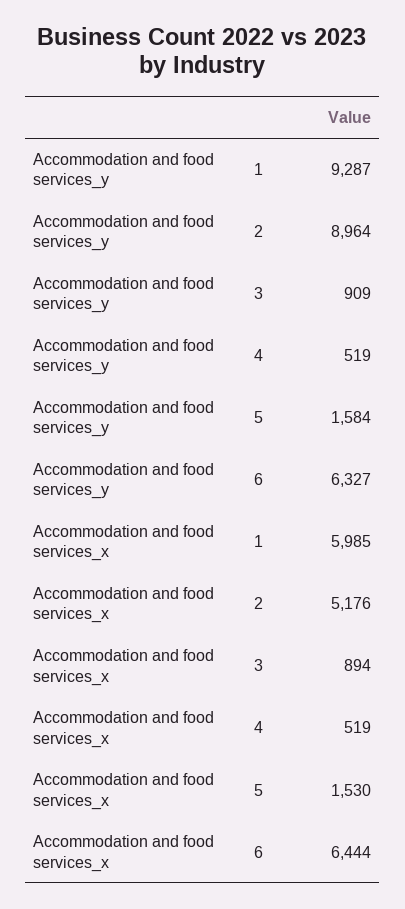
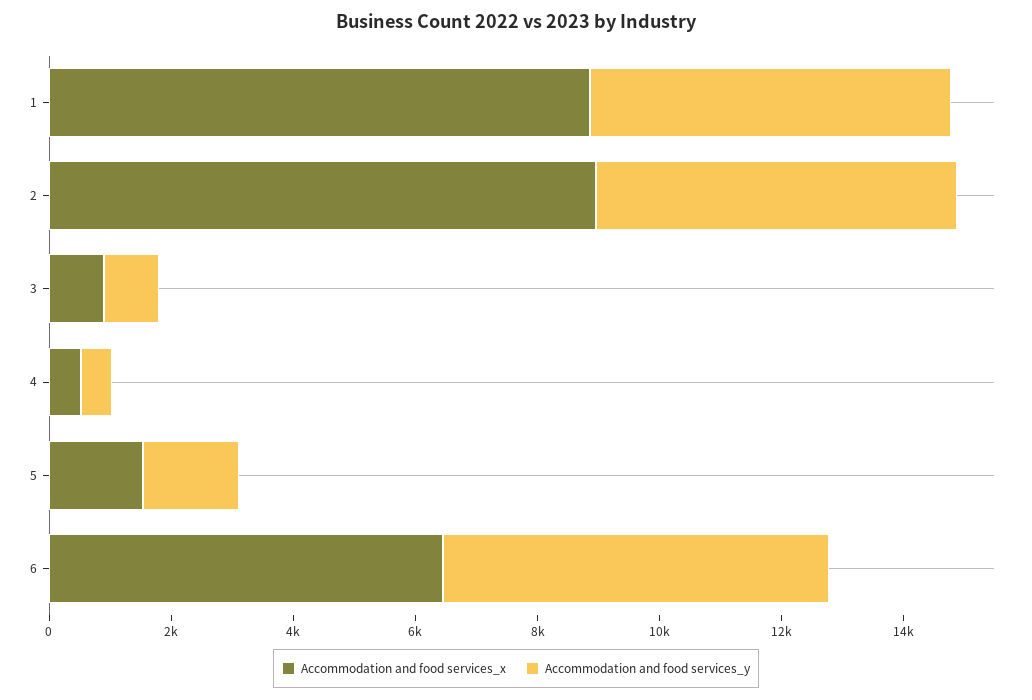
  {
    "Accommodation and food services_y": {
-     "1": 9287,
+     "1": 6000,
-     "2": 8964,
+     "2": 6000,
      "3": 909,
      "4": 519,
      "5": 1584,
      "6": 6327
    },
    "Accommodation and food services_x": {
-     "1": 5985,
+     "1": 9000,
-     "2": 5176,
+     "2": 9000,
      "3": 894,
      "4": 519,
      "5": 1530,
      "6": 6444
    }
  }

